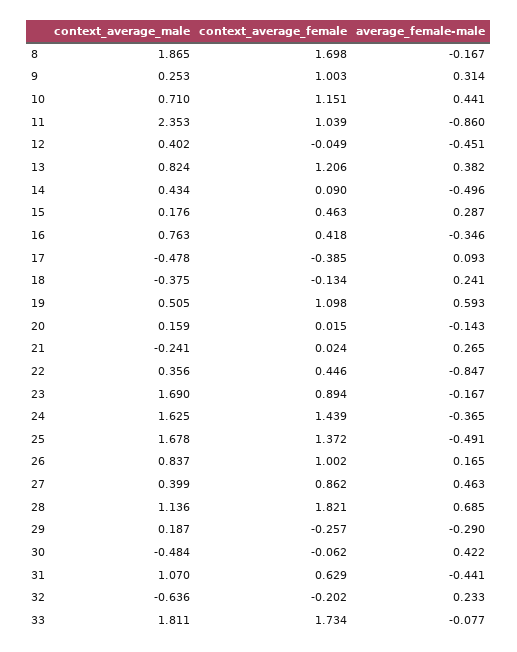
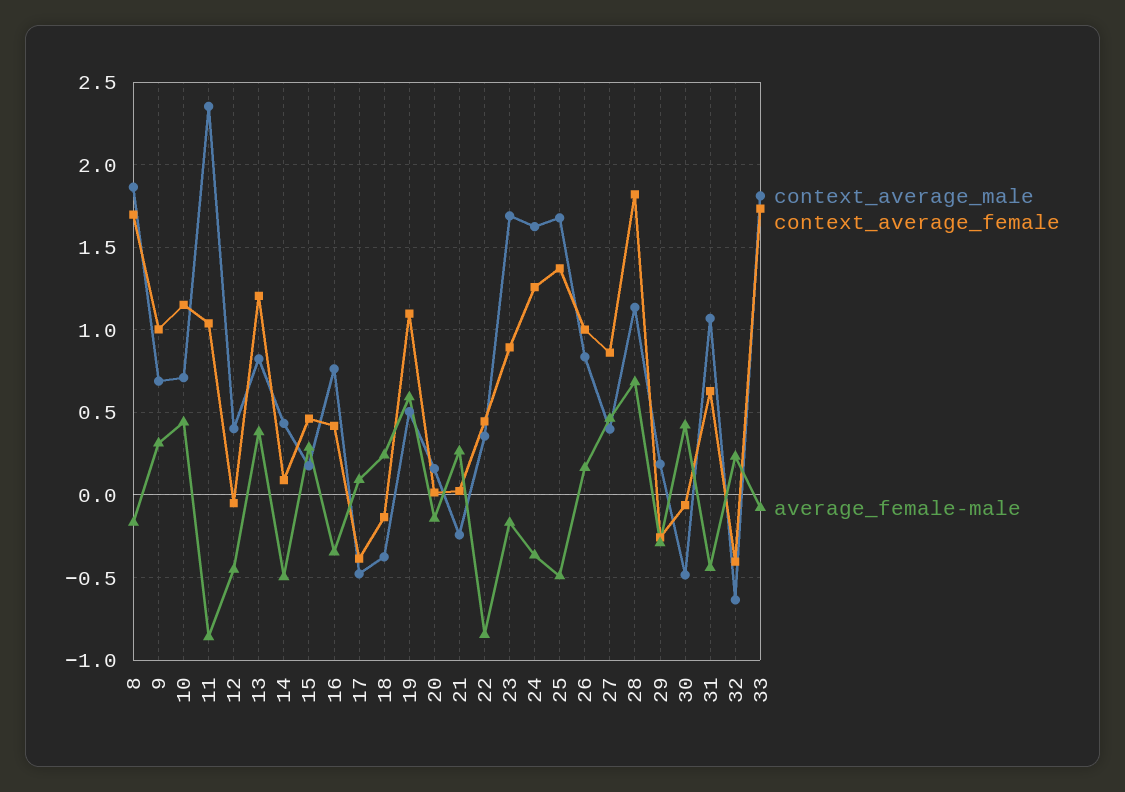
  {
    "context_average_male": {
      "8": 1.865,
-     "9": 0.253,
+     "9": 0.7,
      "10": 0.71,
      "11": 2.353,
      "12": 0.402,
      "13": 0.824,
      "14": 0.434,
      "15": 0.176,
      "16": 0.763,
      "17": -0.478,
      "18": -0.375,
      "19": 0.505,
      "20": 0.159,
      "21": -0.241,
      "22": 0.356,
      "23": 1.69,
      "24": 1.625,
      "25": 1.678,
      "26": 0.837,
      "27": 0.399,
      "28": 1.136,
      "29": 0.187,
      "30": -0.484,
      "31": 1.07,
      "32": -0.636,
      "33": 1.811
    },
    "context_average_female": {
      "8": 1.698,
      "9": 1.003,
      "10": 1.151,
      "11": 1.039,
      "12": -0.049,
      "13": 1.206,
      "14": 0.09,
      "15": 0.463,
      "16": 0.418,
      "17": -0.385,
      "18": -0.134,
      "19": 1.098,
      "20": 0.015,
      "21": 0.024,
      "22": 0.446,
      "23": 0.894,
-     "24": 1.439,
+     "24": 1.25,
      "25": 1.372,
      "26": 1.002,
      "27": 0.862,
      "28": 1.821,
      "29": -0.257,
      "30": -0.062,
      "31": 0.629,
-     "32": -0.202,
+     "32": -0.4,
      "33": 1.734
    },
    "average_female-male": {
      "8": -0.167,
      "9": 0.314,
      "10": 0.441,
      "11": -0.86,
      "12": -0.451,
      "13": 0.382,
      "14": -0.496,
      "15": 0.287,
      "16": -0.346,
      "17": 0.093,
      "18": 0.241,
      "19": 0.593,
      "20": -0.143,
      "21": 0.265,
      "22": -0.847,
      "23": -0.167,
      "24": -0.365,
      "25": -0.491,
      "26": 0.165,
      "27": 0.463,
      "28": 0.685,
      "29": -0.29,
      "30": 0.422,
      "31": -0.441,
      "32": 0.233,
      "33": -0.077
    }
  }

